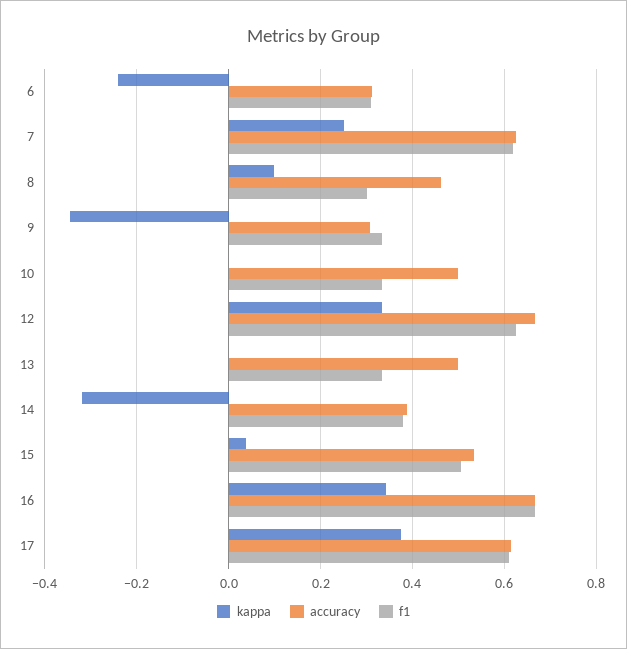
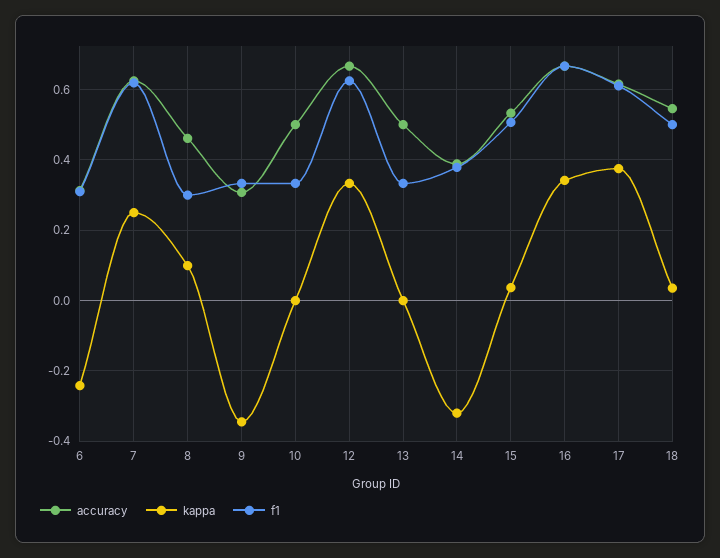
  {
    "kappa": {
      "6": -0.24,
      "7": 0.26,
      "8": 0.1,
      "9": -0.34,
      "10": 0,
      "12": 0.34,
      "13": 0,
      "14": -0.32,
      "15": 0.04,
      "16": 0.34,
-     "17": 0.38
+     "17": 0.38,
+     "18": 0.04
    },
    "accuracy": {
      "6": 0.32,
      "7": 0.62,
      "8": 0.46,
      "9": 0.3,
      "10": 0.5,
      "12": 0.66,
      "13": 0.5,
      "14": 0.38,
      "15": 0.54,
      "16": 0.66,
-     "17": 0.62
+     "17": 0.62,
+     "18": 0.54
    },
    "f1": {
      "6": 0.3,
      "7": 0.62,
      "8": 0.3,
      "9": 0.34,
      "10": 0.34,
      "12": 0.62,
      "13": 0.34,
      "14": 0.38,
      "15": 0.5,
      "16": 0.66,
-     "17": 0.62
+     "17": 0.62,
+     "18": 0.5
    }
  }

